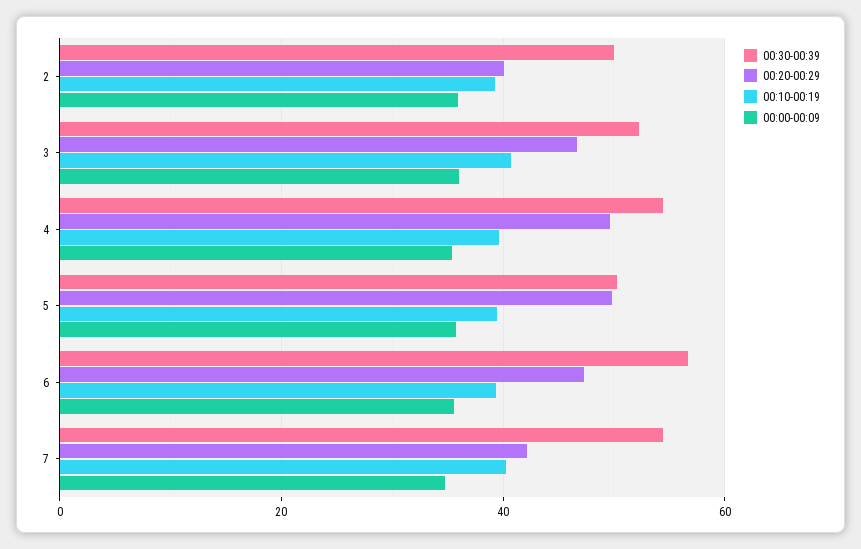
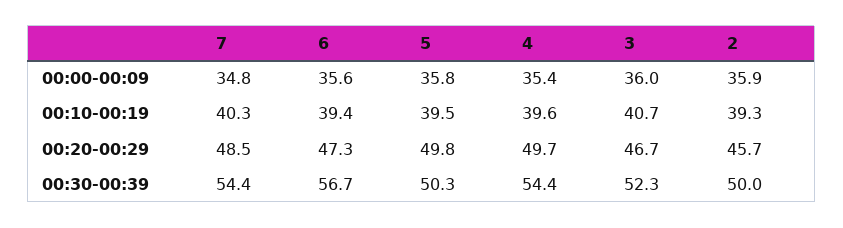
  {
    "00:30-00:39": {
      "2": 50,
      "3": 52.3,
      "4": 54.4,
      "5": 50.3,
      "6": 56.7,
      "7": 54.4
    },
    "00:20-00:29": {
-     "2": 40,
+     "2": 45.7,
      "3": 46.7,
      "4": 49.7,
      "5": 49.8,
      "6": 47.3,
-     "7": 42
+     "7": 48.5
    },
    "00:10-00:19": {
      "2": 39.3,
      "3": 40.7,
      "4": 39.6,
      "5": 39.5,
      "6": 39.4,
      "7": 40.3
    },
    "00:00-00:09": {
      "2": 35.9,
      "3": 36,
      "4": 35.4,
      "5": 35.8,
      "6": 35.6,
      "7": 34.8
    }
  }

